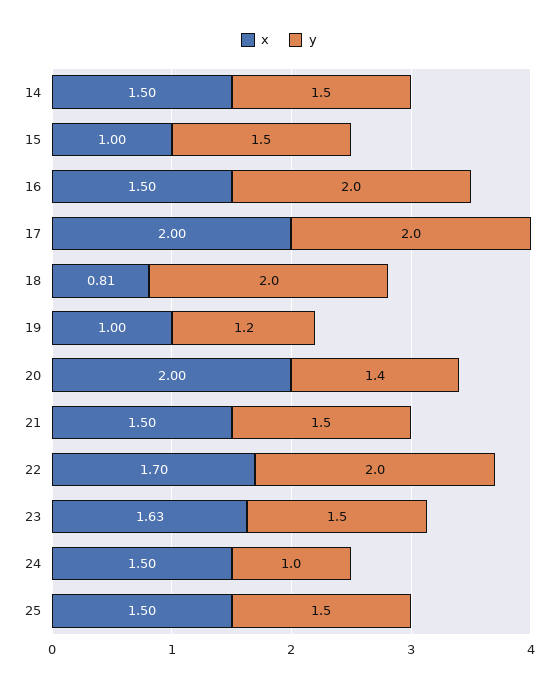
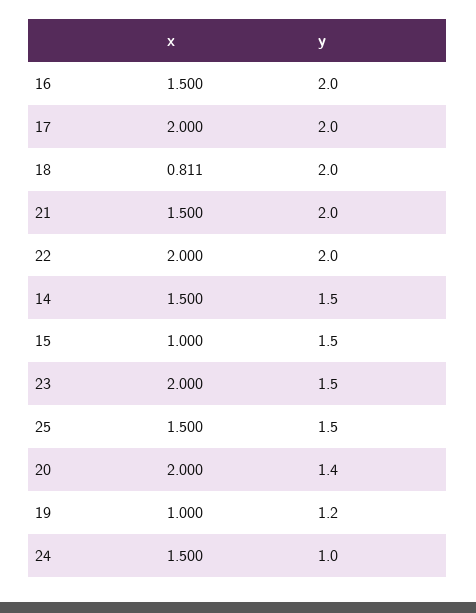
  {
    "x": {
      "14": 1.5,
      "15": 1,
      "16": 1.5,
      "17": 2,
      "18": 0.811,
      "19": 1,
      "20": 2,
      "21": 1.5,
-     "22": 1.7,
+     "22": 2,
-     "23": 1.63,
+     "23": 2,
      "24": 1.5,
      "25": 1.5
    },
    "y": {
      "14": 1.5,
      "15": 1.5,
      "16": 2,
      "17": 2,
      "18": 2,
      "19": 1.2,
      "20": 1.4,
-     "21": 1.5,
+     "21": 2,
      "22": 2,
      "23": 1.5,
      "24": 1,
      "25": 1.5
    }
  }

